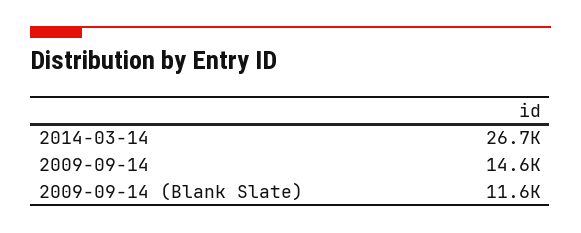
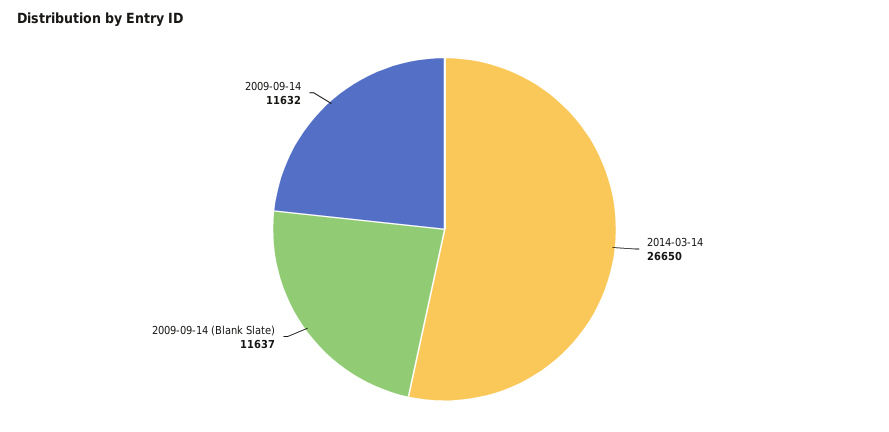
  {
    "2014-03-14": 26650,
-   "2009-09-14": 14600,
+   "2009-09-14": 11632,
    "2009-09-14 (Blank Slate)": 11637
  }

